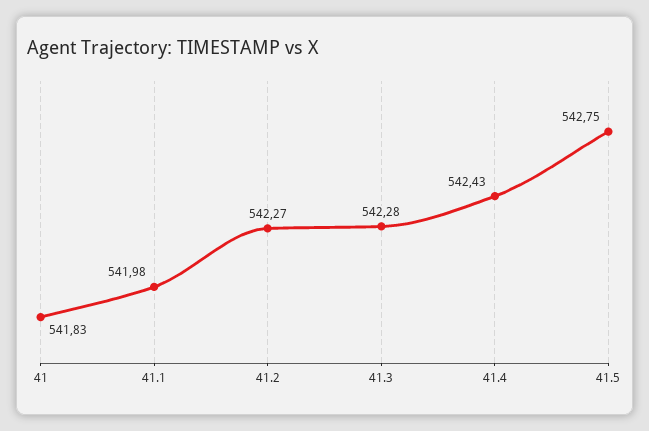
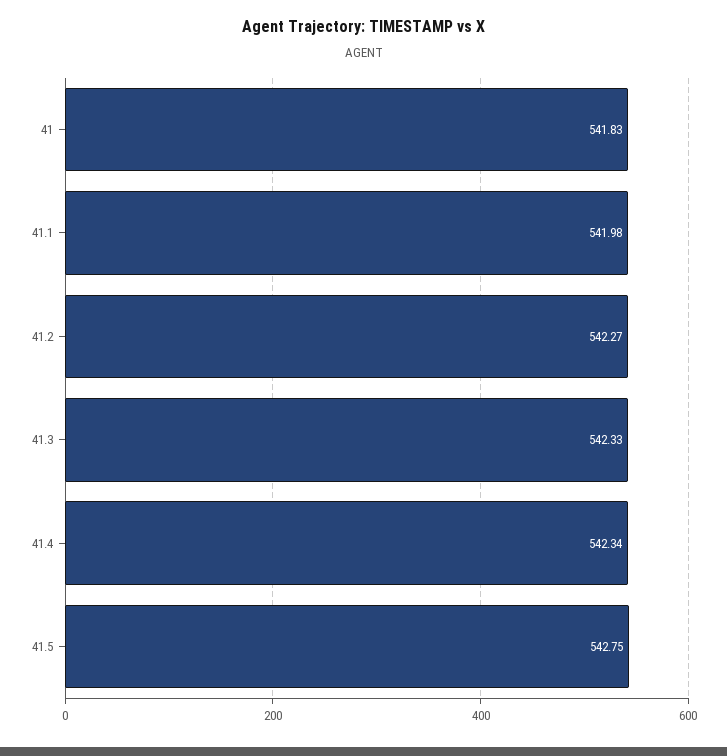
  {
    "41": 541.83,
    "41.1": 541.98,
    "41.2": 542.27,
-   "41.3": 542.28,
+   "41.3": 542.33,
-   "41.4": 542.43,
+   "41.4": 542.34,
    "41.5": 542.75
  }

